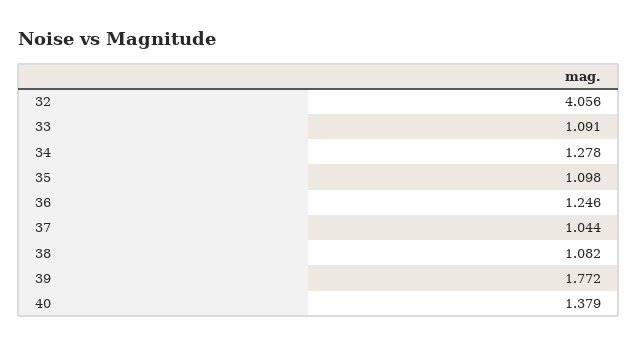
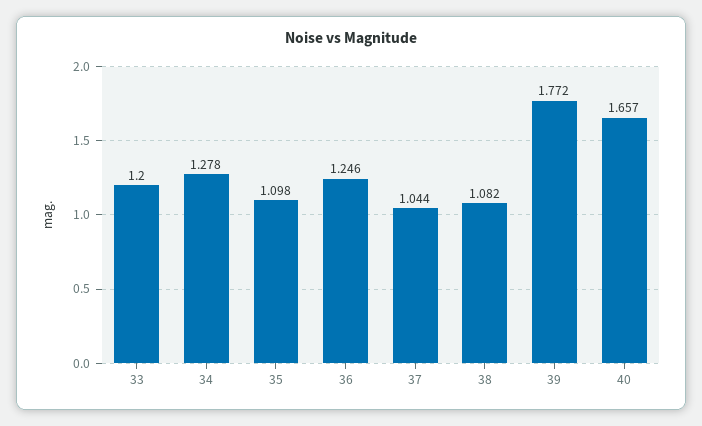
  {
-   "32": 4.056,
-   "33": 1.091,
+   "33": 1.2,
    "34": 1.278,
    "35": 1.098,
    "36": 1.246,
    "37": 1.044,
    "38": 1.082,
    "39": 1.772,
-   "40": 1.379
+   "40": 1.657
  }

